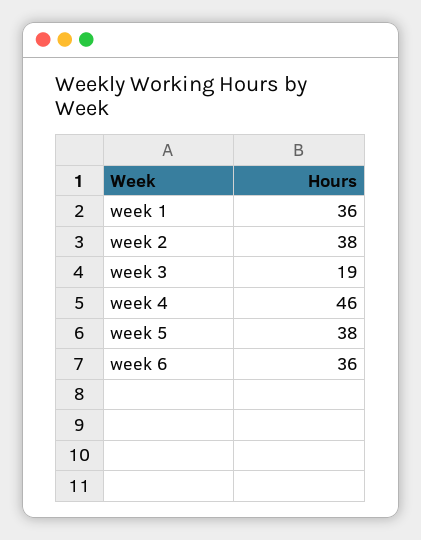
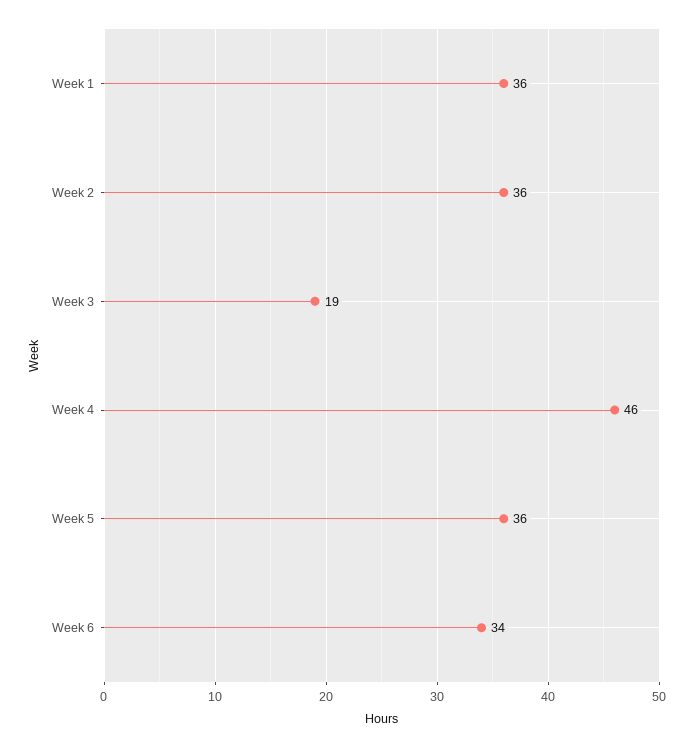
  {
    "week 1": 36,
-   "week 2": 38,
+   "week 2": 36,
    "week 3": 19,
    "week 4": 46,
-   "week 5": 38,
+   "week 5": 36,
-   "week 6": 36
+   "week 6": 34
  }

